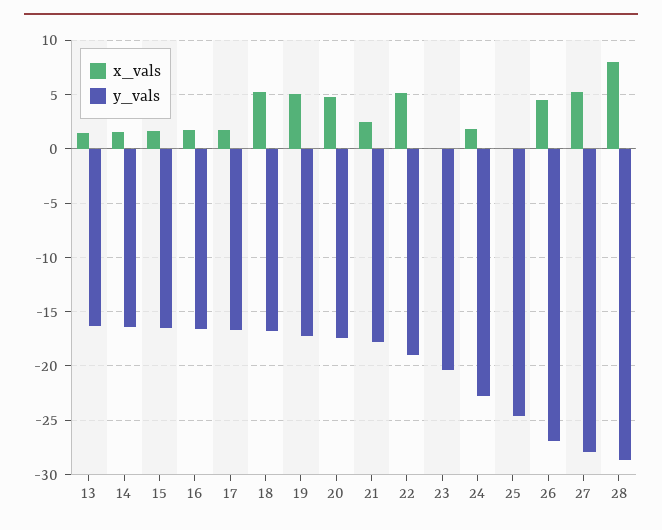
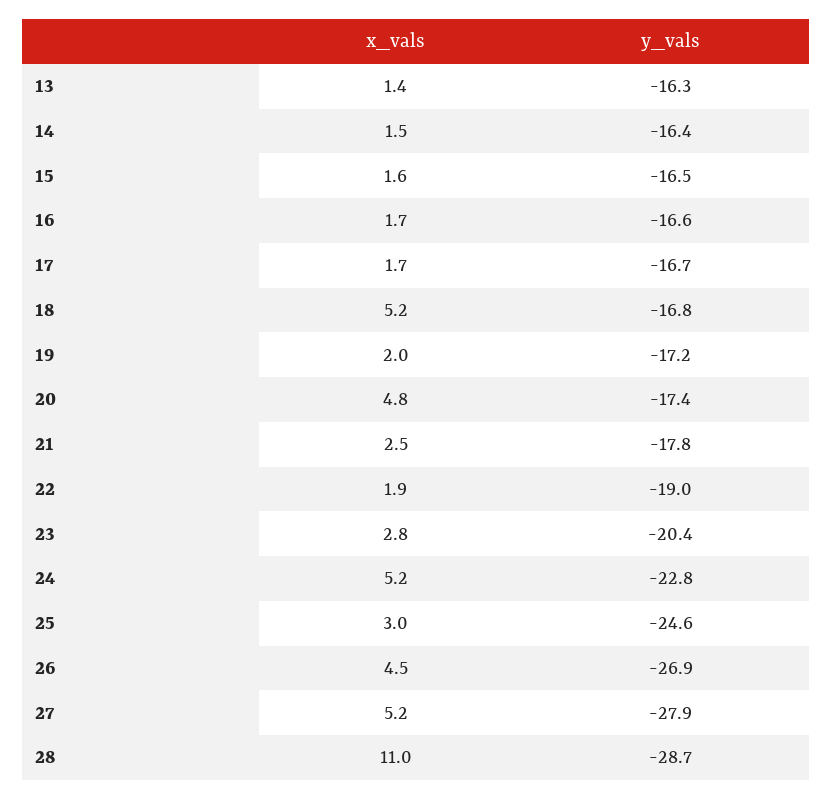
  {
    "x_vals": {
      "13": 1.4,
      "14": 1.5,
      "15": 1.6,
      "16": 1.7,
      "17": 1.7,
      "18": 5.2,
-     "19": 5,
+     "19": 2,
      "20": 4.8,
      "21": 2.5,
-     "22": 5,
+     "22": 1.9,
-     "23": 0,
+     "23": 2.8,
-     "24": 2,
+     "24": 5.2,
-     "25": 0,
+     "25": 3,
      "26": 4.5,
      "27": 5.2,
-     "28": 8
+     "28": 11
    },
    "y_vals": {
      "13": -16.3,
      "14": -16.4,
      "15": -16.5,
      "16": -16.6,
      "17": -16.7,
      "18": -16.8,
      "19": -17.2,
      "20": -17.4,
      "21": -17.8,
      "22": -19,
      "23": -20.4,
      "24": -22.8,
      "25": -24.6,
      "26": -26.9,
      "27": -27.9,
      "28": -28.7
    }
  }

